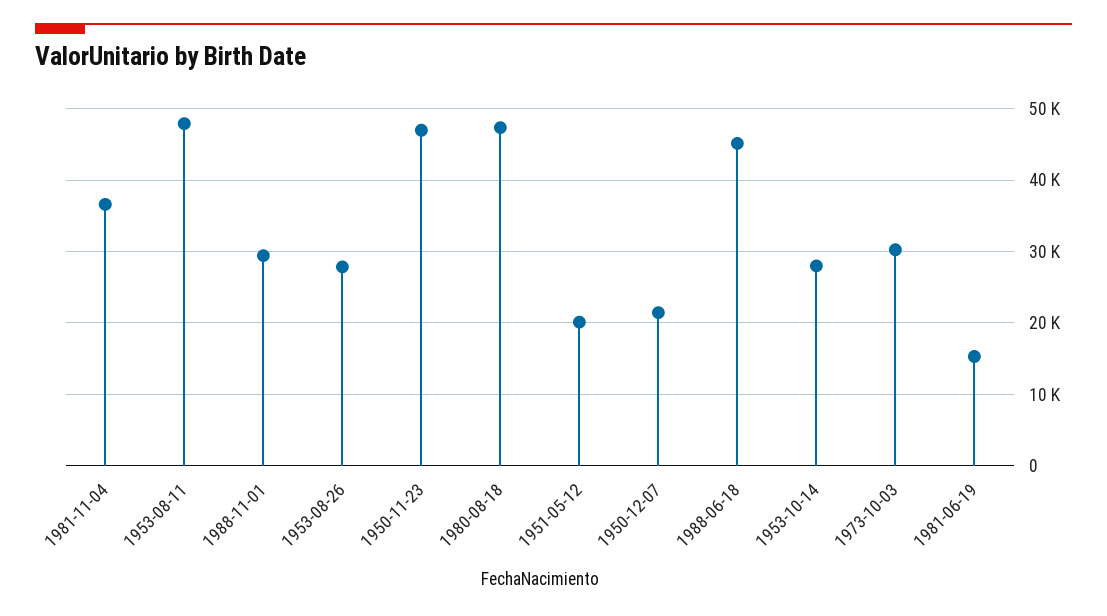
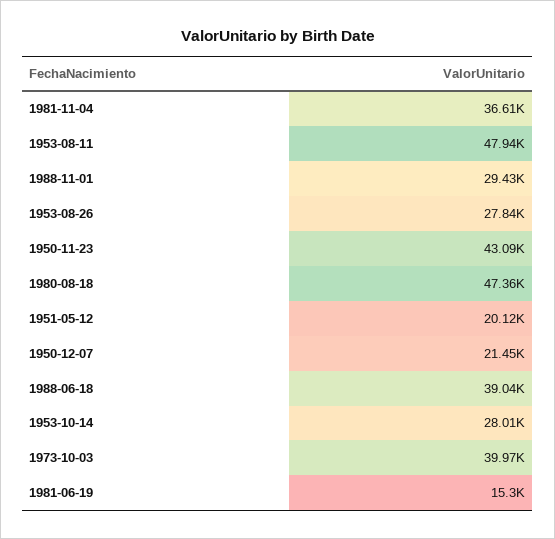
  {
    "1981-11-04": 36610,
    "1953-08-11": 47940,
    "1988-11-01": 29430,
    "1953-08-26": 27840,
-   "1950-11-23": 47000,
+   "1950-11-23": 43090,
    "1980-08-18": 47360,
    "1951-05-12": 20120,
    "1950-12-07": 21450,
-   "1988-06-18": 45000,
+   "1988-06-18": 39040,
    "1953-10-14": 28010,
-   "1973-10-03": 30000,
+   "1973-10-03": 39970,
    "1981-06-19": 15300
  }

